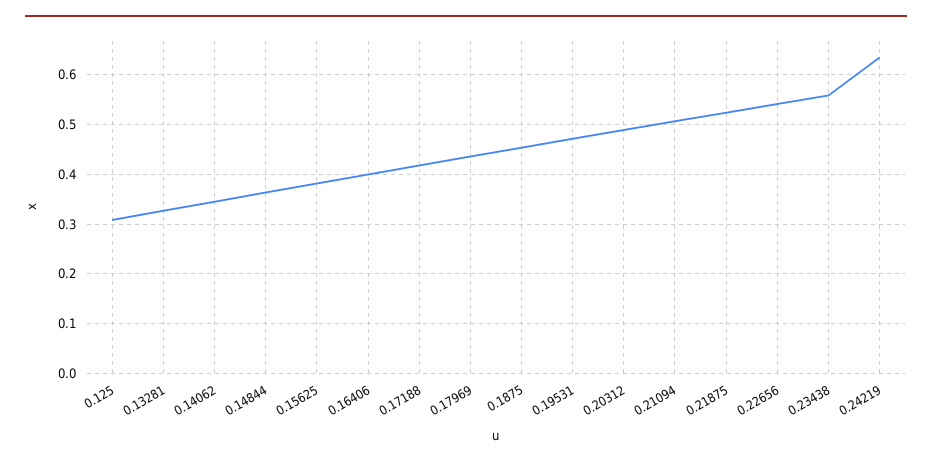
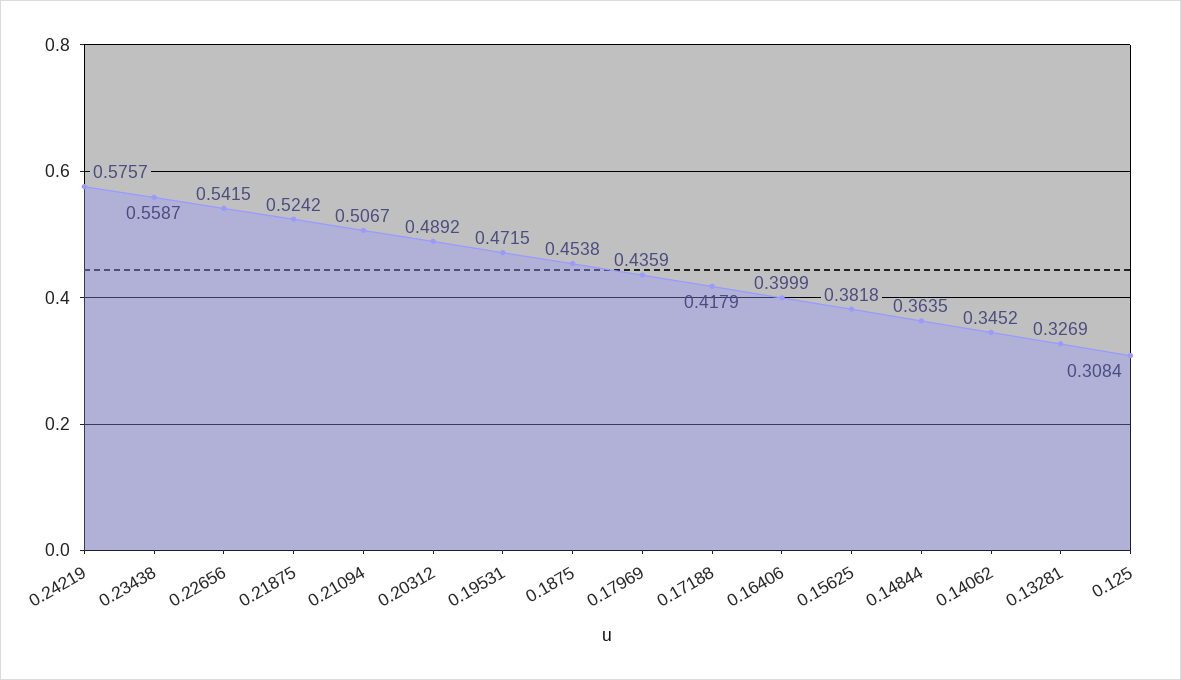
  {
    "0.125": 0.3084,
    "0.13281": 0.3269,
    "0.14062": 0.3452,
    "0.14844": 0.3635,
    "0.15625": 0.3818,
    "0.16406": 0.3999,
    "0.17188": 0.4179,
    "0.17969": 0.4359,
    "0.1875": 0.4538,
    "0.19531": 0.4715,
    "0.20312": 0.4892,
    "0.21094": 0.5067,
    "0.21875": 0.5242,
    "0.22656": 0.5415,
    "0.23438": 0.5587,
-   "0.24219": 0.64
+   "0.24219": 0.5757
  }

